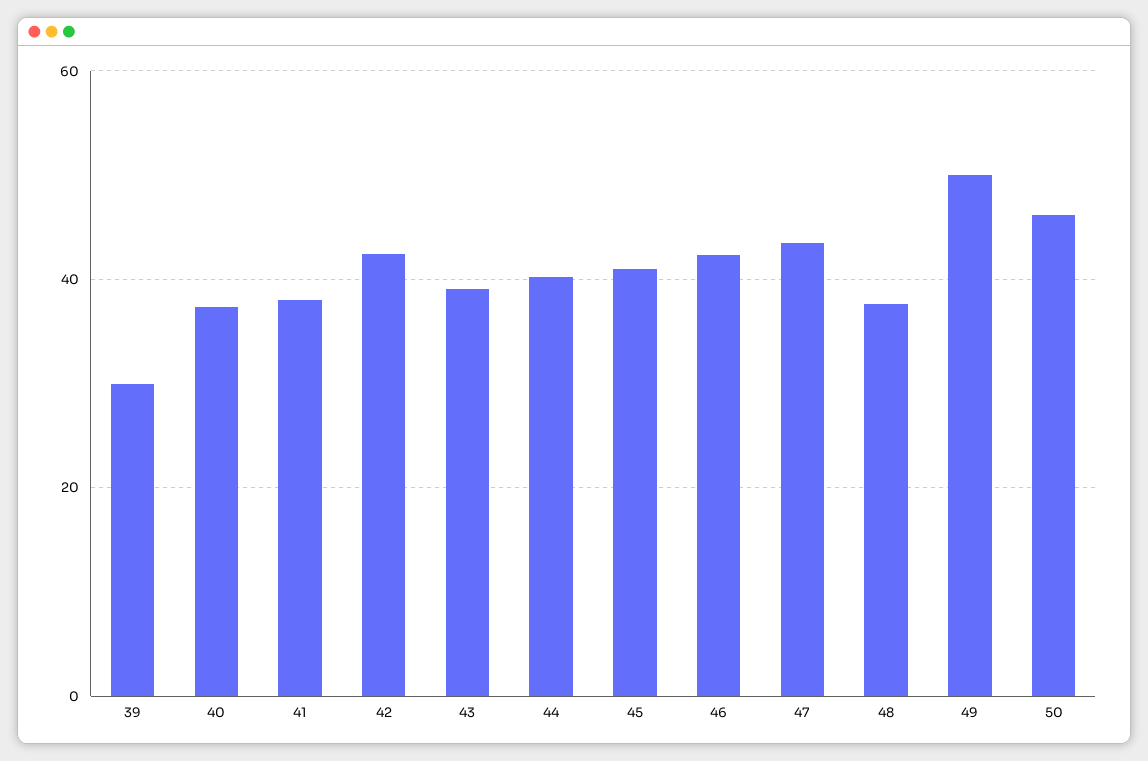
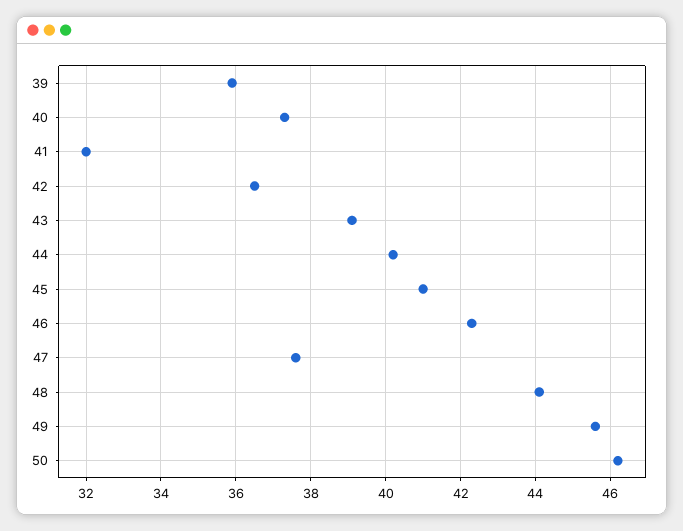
  {
-   "39": 30,
+   "39": 36,
    "40": 37.5,
-   "41": 38,
+   "41": 32,
-   "42": 42,
+   "42": 36.5,
    "43": 39,
    "44": 40,
    "45": 41,
    "46": 42.5,
-   "47": 44,
+   "47": 37.5,
-   "48": 38,
+   "48": 44,
-   "49": 50,
+   "49": 45.5,
    "50": 46
  }

